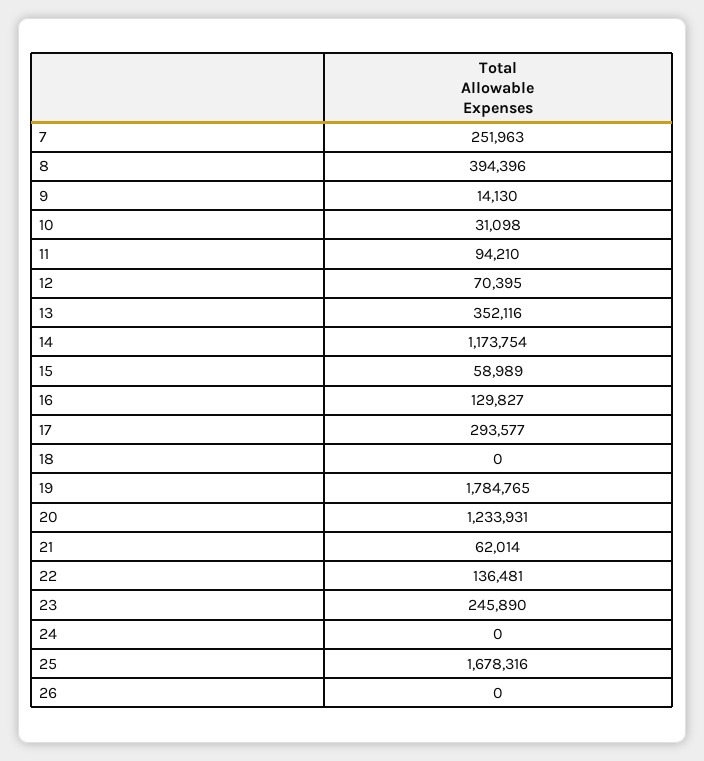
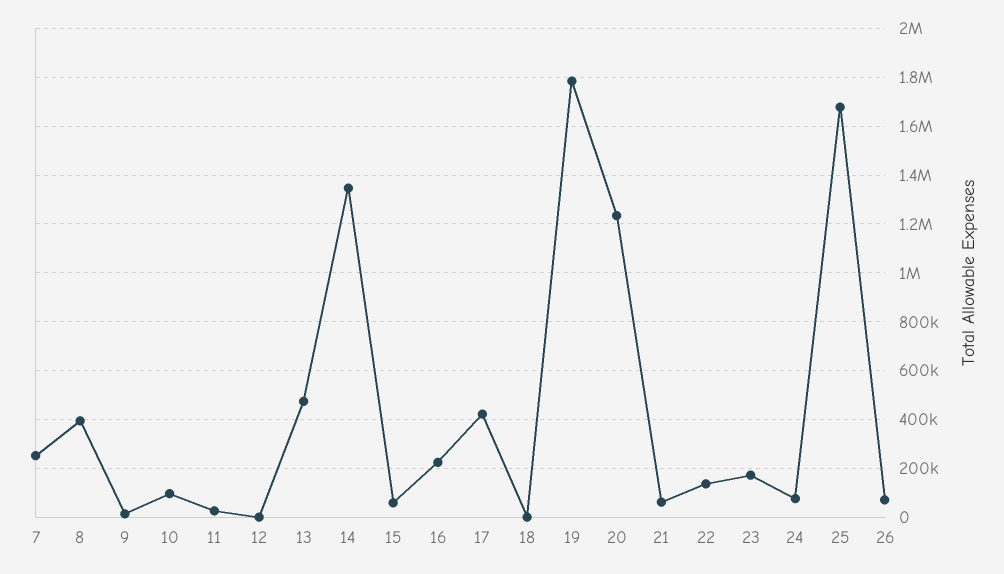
  {
    "7": 251963,
    "8": 394396,
    "9": 14130,
-   "10": 31098,
+   "10": 100000,
-   "11": 94210,
+   "11": 25000,
-   "12": 70395,
+   "12": 0,
-   "13": 352116,
+   "13": 475000,
-   "14": 1173754,
+   "14": 1350000,
    "15": 58989,
-   "16": 129827,
+   "16": 225000,
-   "17": 293577,
+   "17": 425000,
    "18": 0,
    "19": 1784765,
    "20": 1233931,
    "21": 62014,
    "22": 136481,
-   "23": 245890,
+   "23": 175000,
-   "24": 0,
+   "24": 75000,
    "25": 1678316,
-   "26": 0
+   "26": 75000
  }

